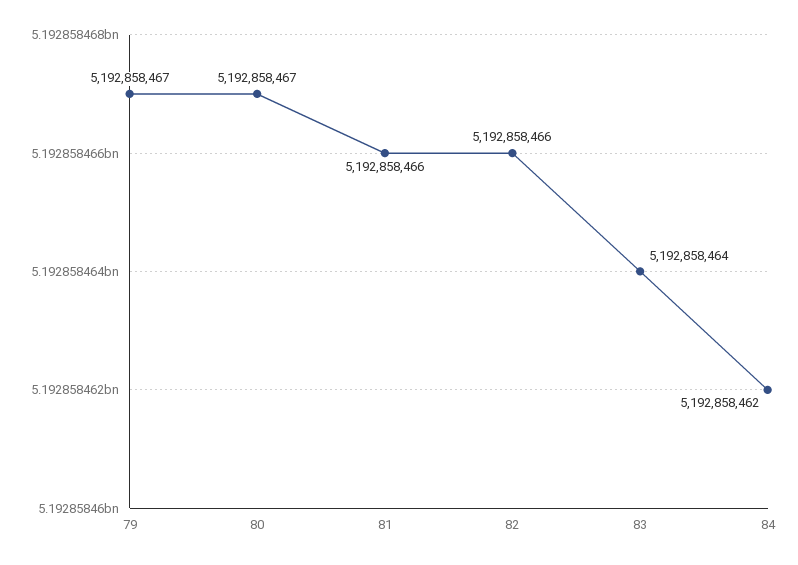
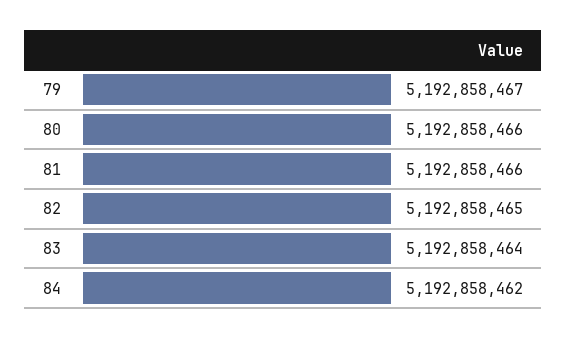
  {
    "79": 5192858467,
-   "80": 5192858467,
+   "80": 5192858466,
    "81": 5192858466,
-   "82": 5192858466,
+   "82": 5192858465,
    "83": 5192858464,
    "84": 5192858462
  }

